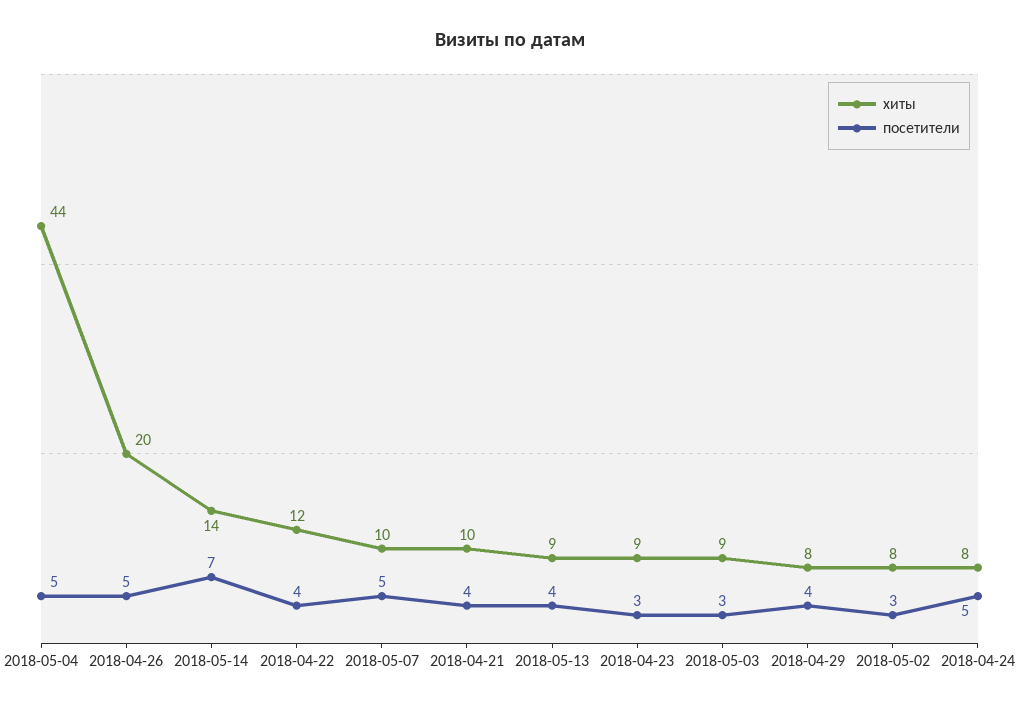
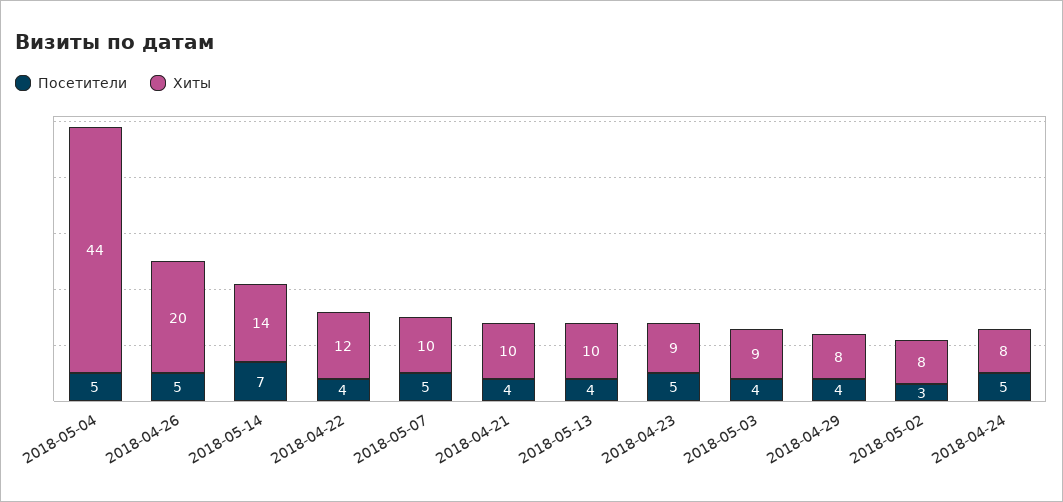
  {
    "хиты": {
      "2018-05-04": 44,
      "2018-04-26": 20,
      "2018-05-14": 14,
      "2018-04-22": 12,
      "2018-05-07": 10,
      "2018-04-21": 10,
-     "2018-05-13": 9,
+     "2018-05-13": 10,
      "2018-04-23": 9,
      "2018-05-03": 9,
      "2018-04-29": 8,
      "2018-05-02": 8,
      "2018-04-24": 8
    },
    "посетители": {
      "2018-05-04": 5,
      "2018-04-26": 5,
      "2018-05-14": 7,
      "2018-04-22": 4,
      "2018-05-07": 5,
      "2018-04-21": 4,
      "2018-05-13": 4,
-     "2018-04-23": 3,
+     "2018-04-23": 5,
-     "2018-05-03": 3,
+     "2018-05-03": 4,
      "2018-04-29": 4,
      "2018-05-02": 3,
      "2018-04-24": 5
    }
  }

